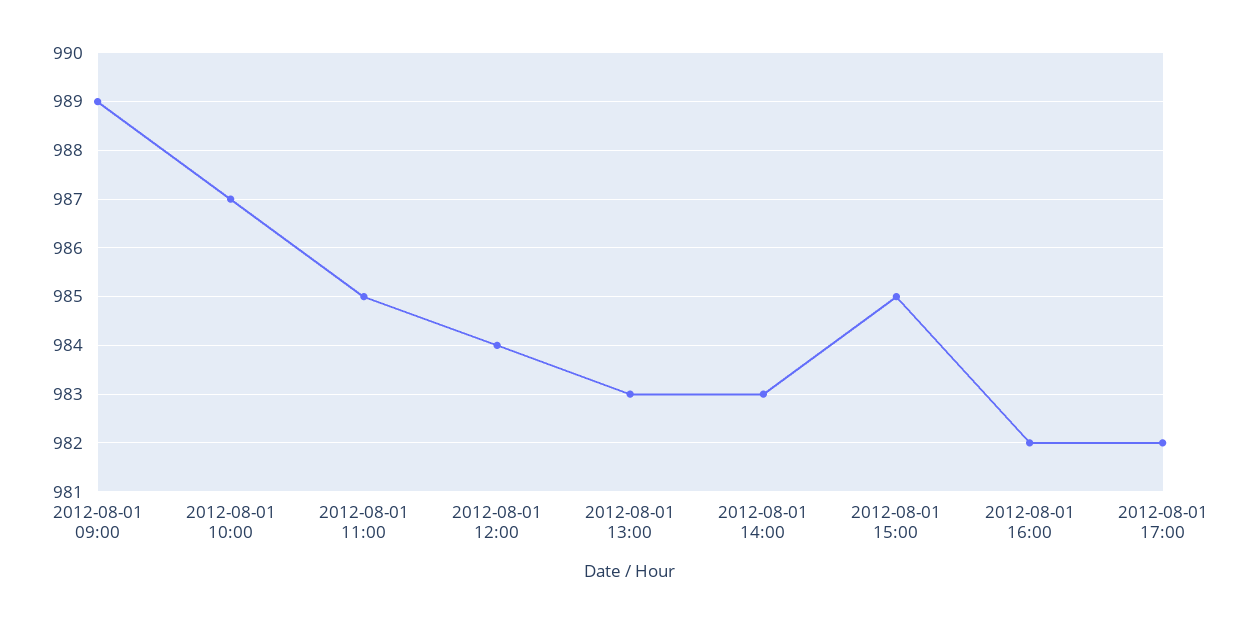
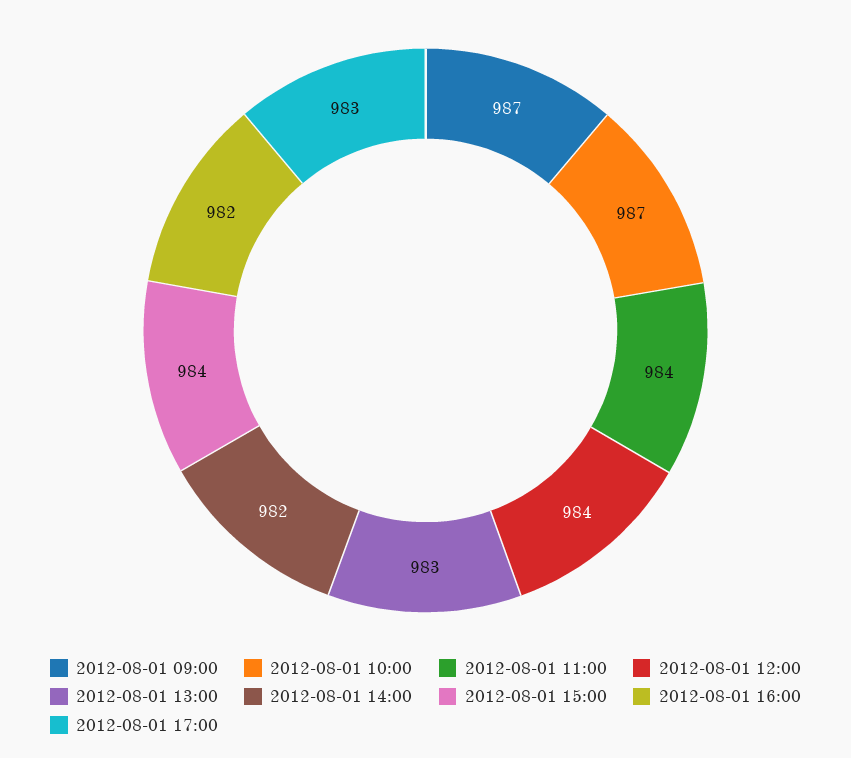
  {
-   "2012-08-01 09:00": 989,
+   "2012-08-01 09:00": 987,
    "2012-08-01 10:00": 987,
-   "2012-08-01 11:00": 985,
+   "2012-08-01 11:00": 984,
    "2012-08-01 12:00": 984,
    "2012-08-01 13:00": 983,
-   "2012-08-01 14:00": 983,
+   "2012-08-01 14:00": 982,
-   "2012-08-01 15:00": 985,
+   "2012-08-01 15:00": 984,
    "2012-08-01 16:00": 982,
-   "2012-08-01 17:00": 982
+   "2012-08-01 17:00": 983
  }

